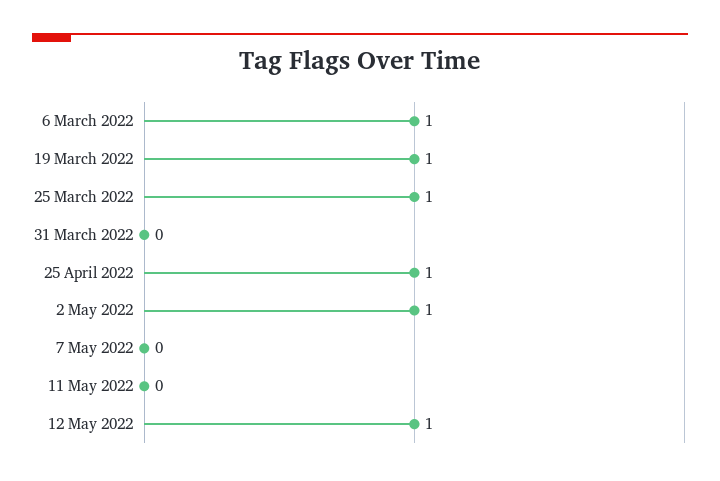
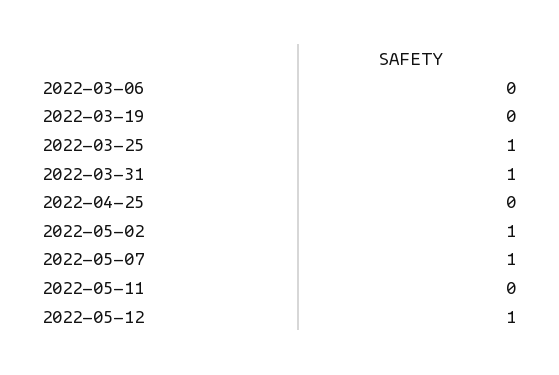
  {
-   "6 March 2022": 1,
+   "6 March 2022": 0,
-   "19 March 2022": 1,
+   "19 March 2022": 0,
    "25 March 2022": 1,
-   "31 March 2022": 0,
+   "31 March 2022": 1,
-   "25 April 2022": 1,
+   "25 April 2022": 0,
    "2 May 2022": 1,
-   "7 May 2022": 0,
+   "7 May 2022": 1,
    "11 May 2022": 0,
    "12 May 2022": 1
  }

